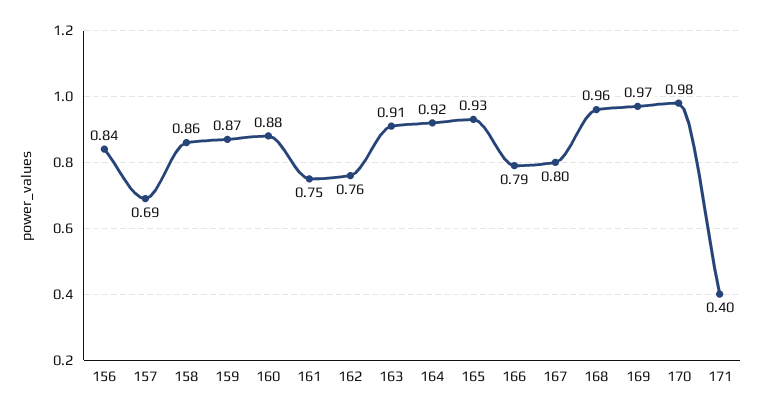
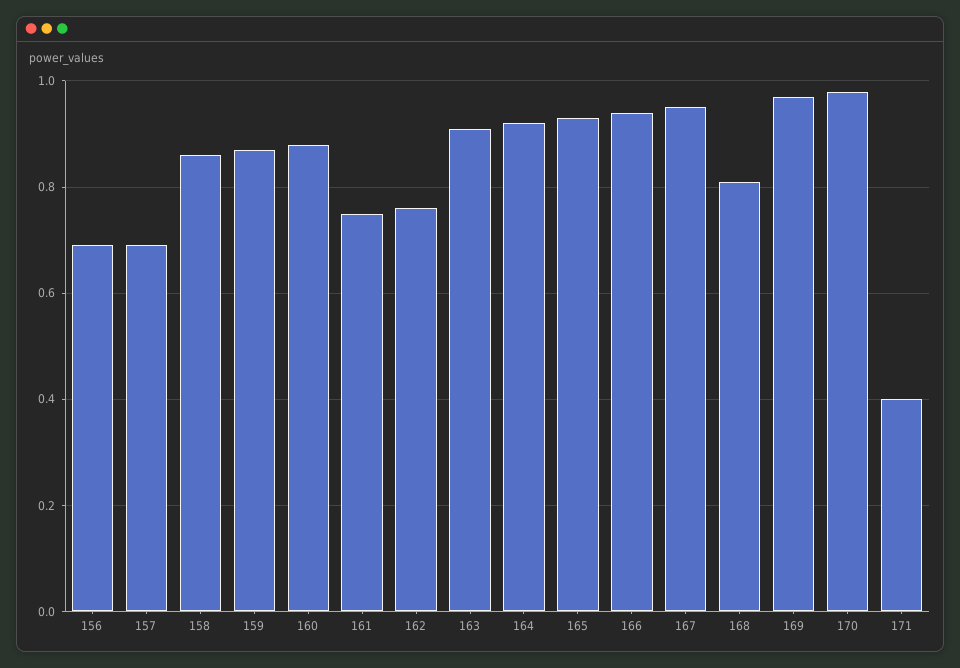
  {
-   "156": 0.84,
+   "156": 0.7,
    "157": 0.69,
    "158": 0.86,
    "159": 0.87,
    "160": 0.88,
    "161": 0.75,
    "162": 0.76,
    "163": 0.91,
    "164": 0.92,
    "165": 0.93,
-   "166": 0.79,
+   "166": 0.95,
-   "167": 0.8,
+   "167": 0.95,
-   "168": 0.96,
+   "168": 0.8,
    "169": 0.97,
    "170": 0.98,
    "171": 0.4
  }

